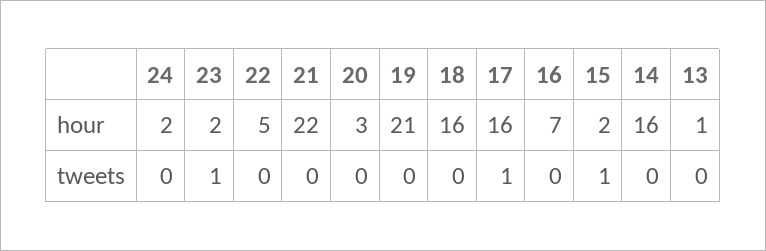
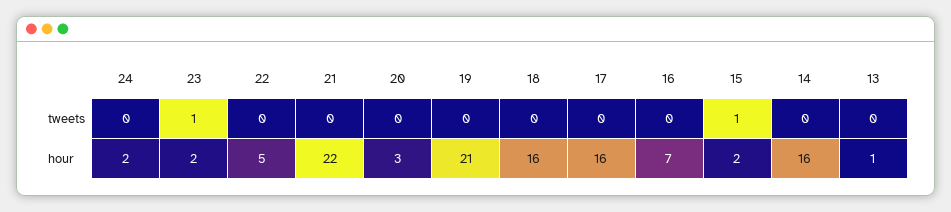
  {
    "24": {
      "hour": 2,
      "tweets": 0
    },
    "23": {
      "hour": 2,
      "tweets": 1
    },
    "22": {
      "hour": 5,
      "tweets": 0
    },
    "21": {
      "hour": 22,
      "tweets": 0
    },
    "20": {
      "hour": 3,
      "tweets": 0
    },
    "19": {
      "hour": 21,
      "tweets": 0
    },
    "18": {
      "hour": 16,
      "tweets": 0
    },
    "17": {
      "hour": 16,
-     "tweets": 1
+     "tweets": 0
    },
    "16": {
      "hour": 7,
      "tweets": 0
    },
    "15": {
      "hour": 2,
      "tweets": 1
    },
    "14": {
      "hour": 16,
      "tweets": 0
    },
    "13": {
      "hour": 1,
      "tweets": 0
    }
  }

